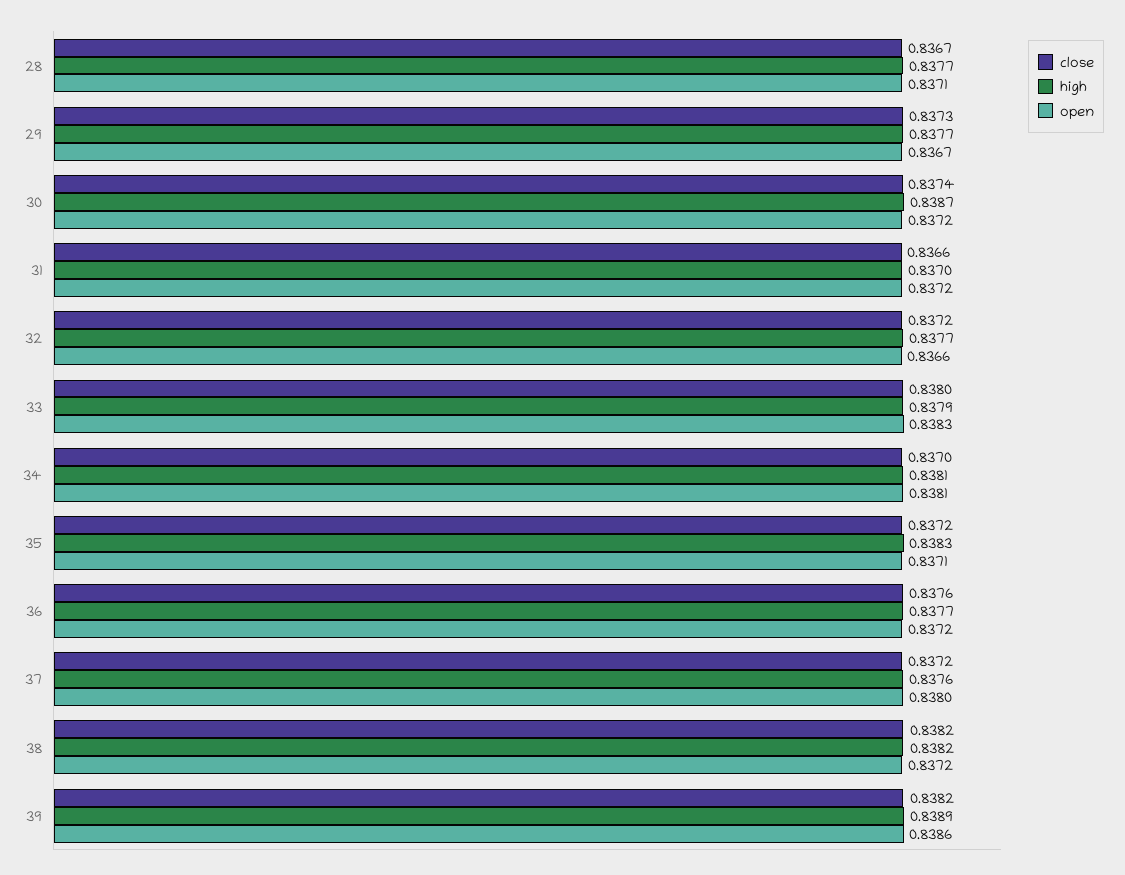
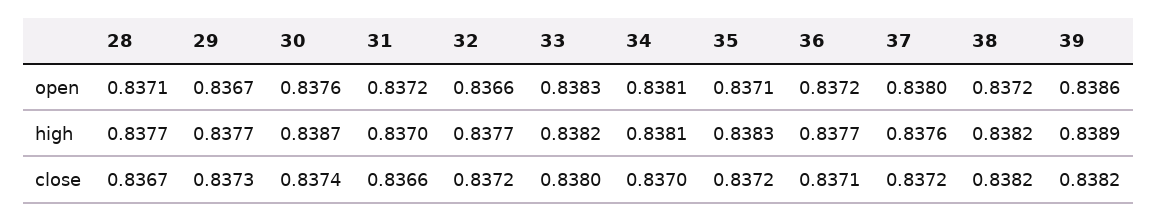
  {
    "close": {
      "28": 0.8367,
      "29": 0.8373,
      "30": 0.8374,
      "31": 0.8366,
      "32": 0.8372,
      "33": 0.838,
      "34": 0.837,
      "35": 0.8372,
-     "36": 0.8376,
+     "36": 0.8371,
      "37": 0.8372,
      "38": 0.8382,
      "39": 0.8382
    },
    "high": {
      "28": 0.8377,
      "29": 0.8377,
      "30": 0.8387,
      "31": 0.837,
      "32": 0.8377,
-     "33": 0.8379,
+     "33": 0.8382,
      "34": 0.8381,
      "35": 0.8383,
      "36": 0.8377,
      "37": 0.8376,
      "38": 0.8382,
      "39": 0.8389
    },
    "open": {
      "28": 0.8371,
      "29": 0.8367,
-     "30": 0.8372,
+     "30": 0.8376,
      "31": 0.8372,
      "32": 0.8366,
      "33": 0.8383,
      "34": 0.8381,
      "35": 0.8371,
      "36": 0.8372,
      "37": 0.838,
      "38": 0.8372,
      "39": 0.8386
    }
  }

